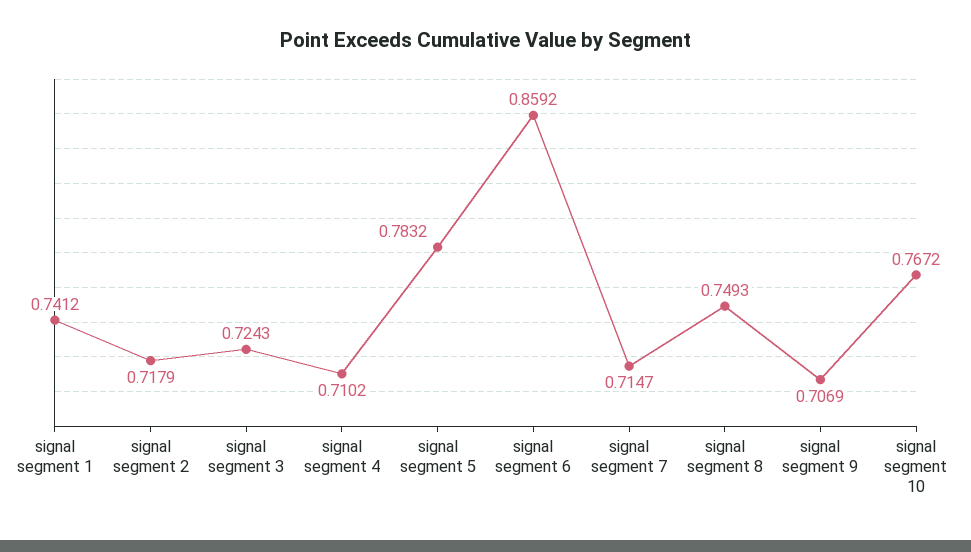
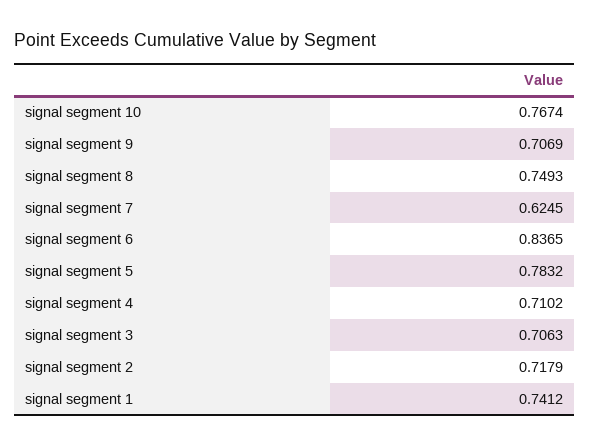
  {
    "signal segment 1": 0.7412,
    "signal segment 2": 0.7179,
-   "signal segment 3": 0.7243,
+   "signal segment 3": 0.7063,
    "signal segment 4": 0.7102,
    "signal segment 5": 0.7832,
-   "signal segment 6": 0.8592,
+   "signal segment 6": 0.8365,
-   "signal segment 7": 0.7147,
+   "signal segment 7": 0.6245,
    "signal segment 8": 0.7493,
    "signal segment 9": 0.7069,
-   "signal segment 10": 0.7672
+   "signal segment 10": 0.7674
  }

